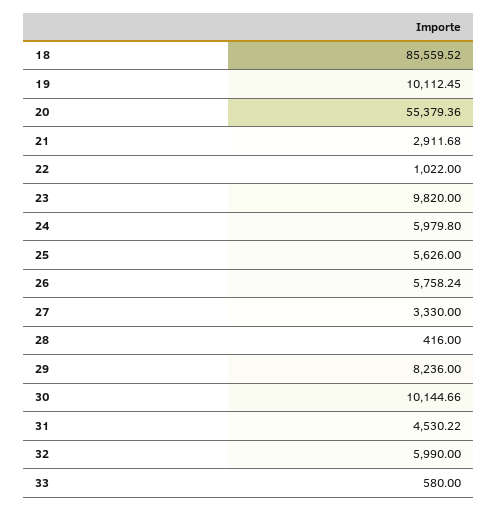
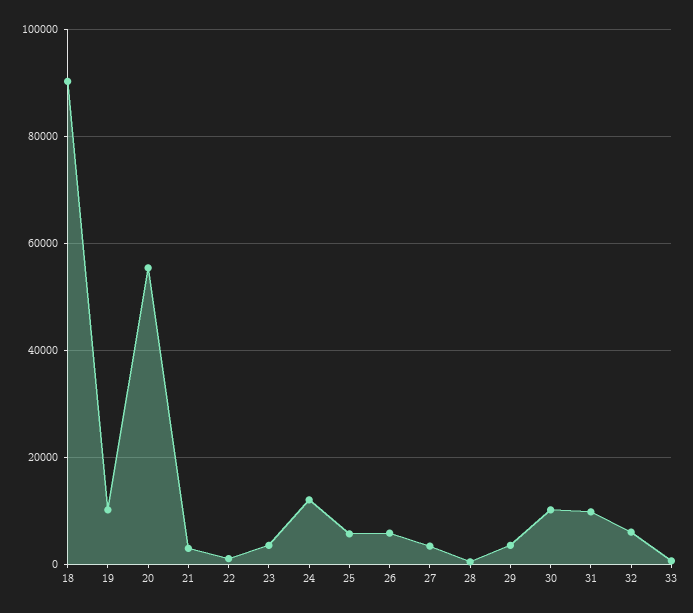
  {
-   "18": 85559.52,
+   "18": 90000,
    "19": 10112.45,
    "20": 55379.36,
    "21": 2911.68,
    "22": 1022,
-   "23": 9820,
+   "23": 4000,
-   "24": 5979.8,
+   "24": 12000,
    "25": 5626,
    "26": 5758.24,
    "27": 3330,
    "28": 416,
-   "29": 8236,
+   "29": 4000,
    "30": 10144.66,
-   "31": 4530.22,
+   "31": 10000,
    "32": 5990,
    "33": 580
  }

